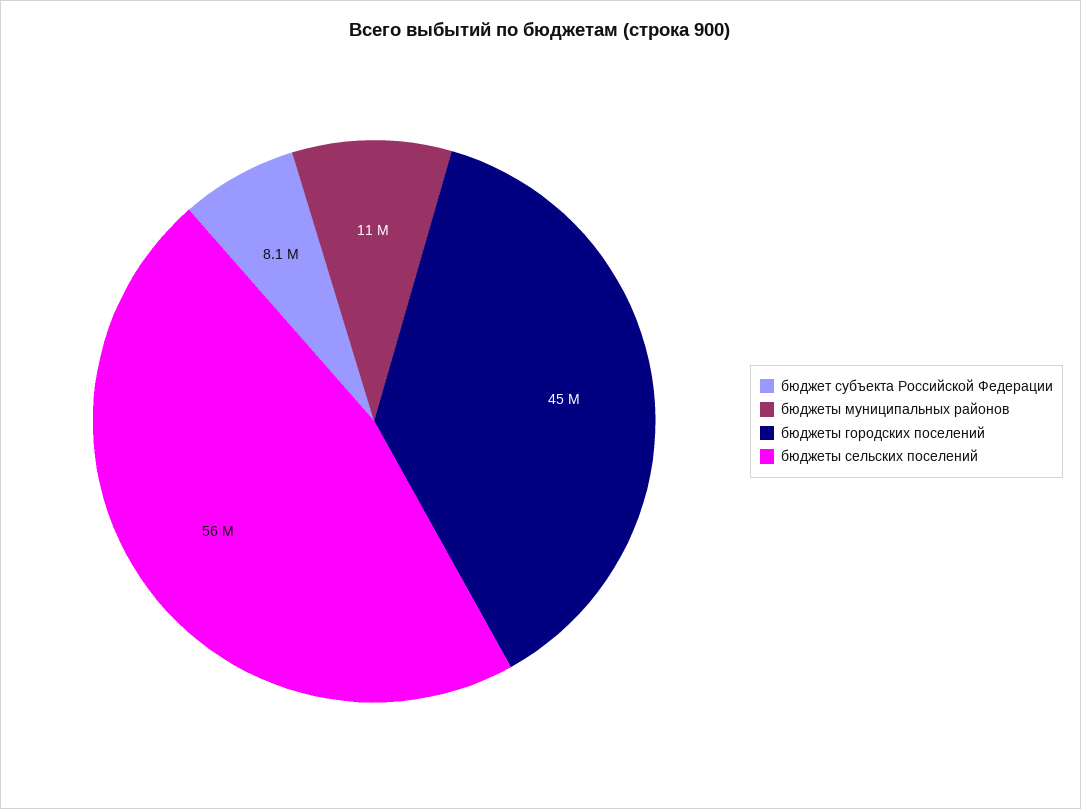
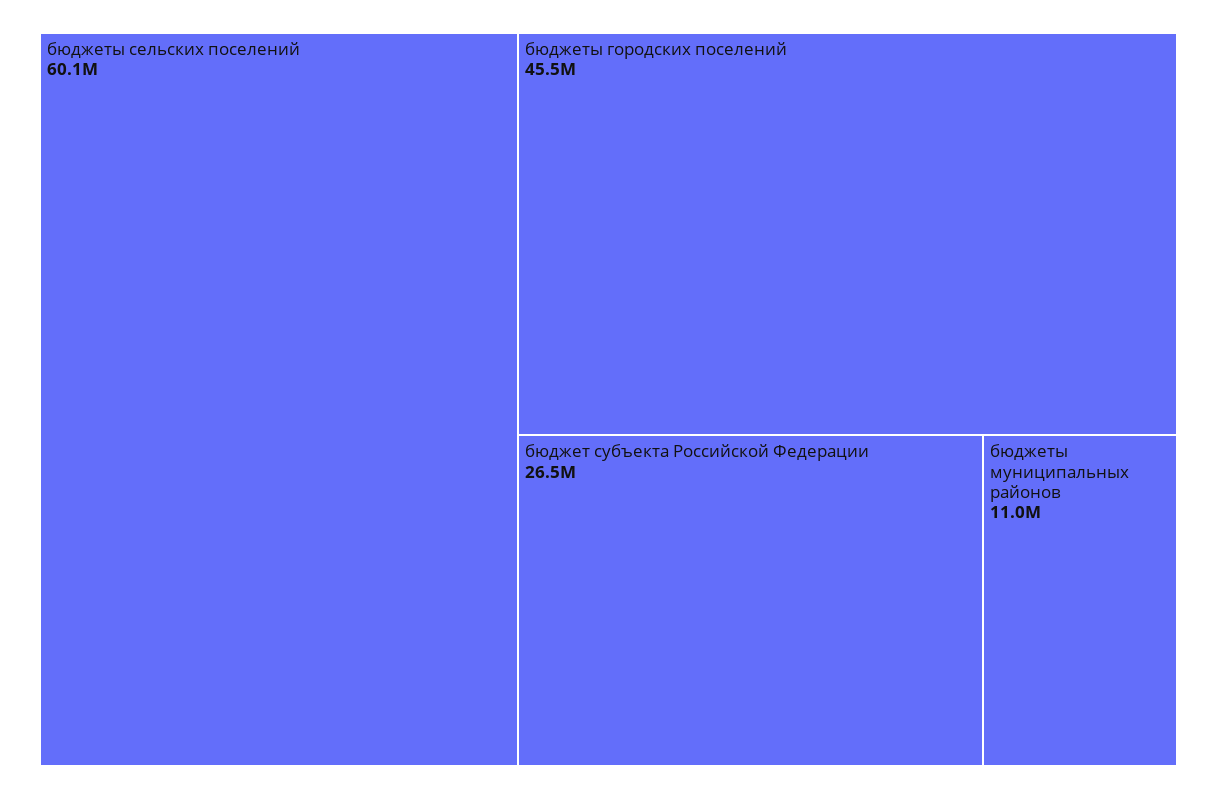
  {
-   "бюджет субъекта Российской Федерации": 8100000,
+   "бюджет субъекта Российской Федерации": 26500000,
    "бюджеты муниципальных районов": 11000000,
    "бюджеты городских поселений": 45500000,
-   "бюджеты сельских поселений": 56000000
+   "бюджеты сельских поселений": 60100000
  }

